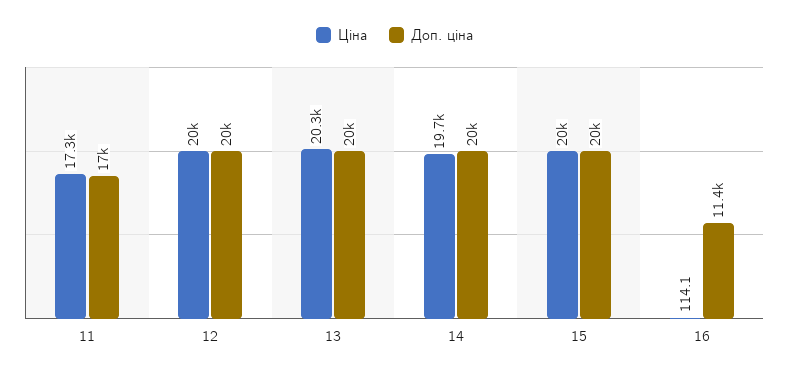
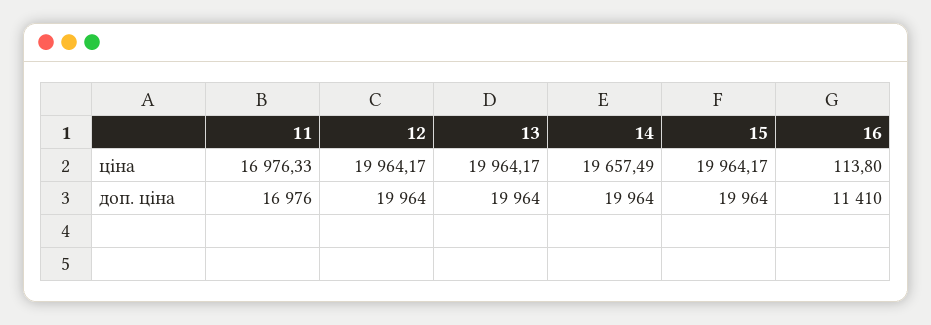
  {
    "Ціна": {
-     "11": 17300,
+     "11": 16976.33,
      "12": 19964.17,
-     "13": 20300,
+     "13": 19964.17,
      "14": 19657.49,
      "15": 19964.17,
-     "16": 114.1
+     "16": 113.8
    },
    "Доп. ціна": {
      "11": 16976,
      "12": 19964,
      "13": 19964,
      "14": 19964,
      "15": 19964,
      "16": 11410
    }
  }

